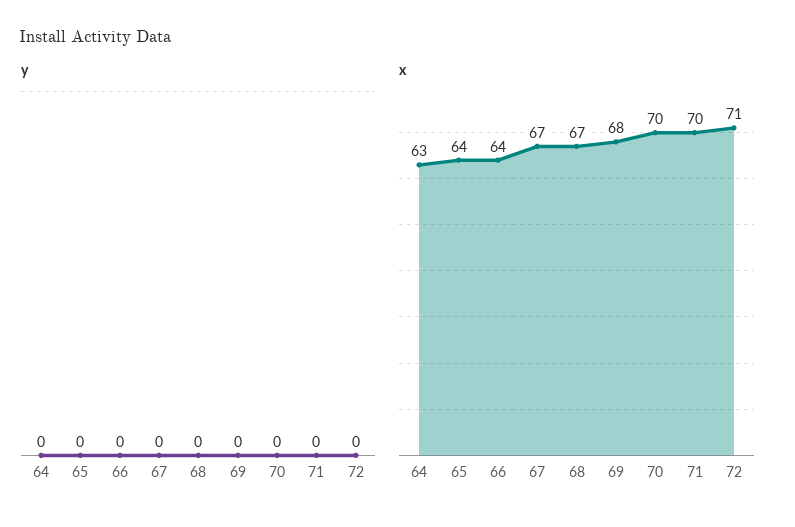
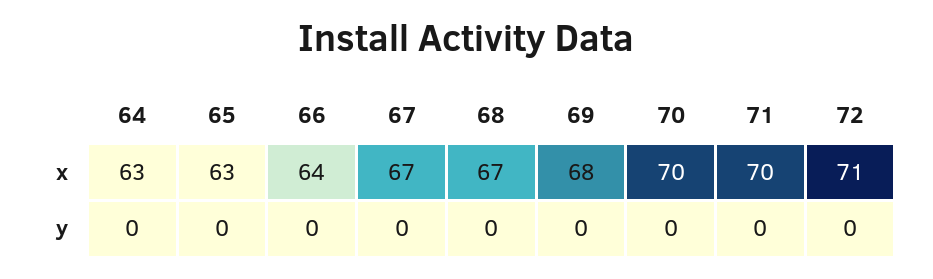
  {
    "y": {
      "64": 0,
      "65": 0,
      "66": 0,
      "67": 0,
      "68": 0,
      "69": 0,
      "70": 0,
      "71": 0,
      "72": 0
    },
    "x": {
      "64": 63,
-     "65": 64,
+     "65": 63,
      "66": 64,
      "67": 67,
      "68": 67,
      "69": 68,
      "70": 70,
      "71": 70,
      "72": 71
    }
  }

